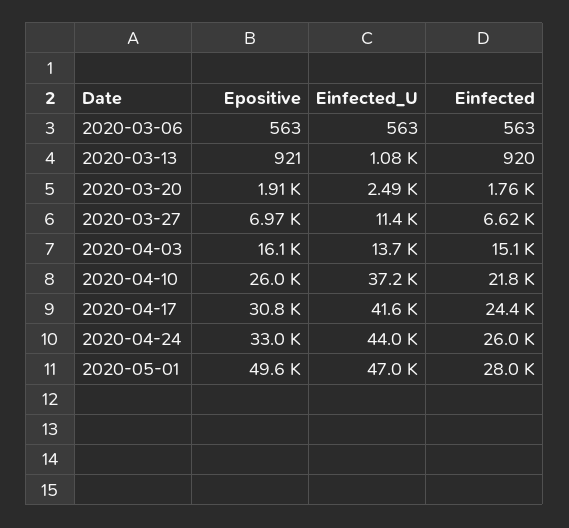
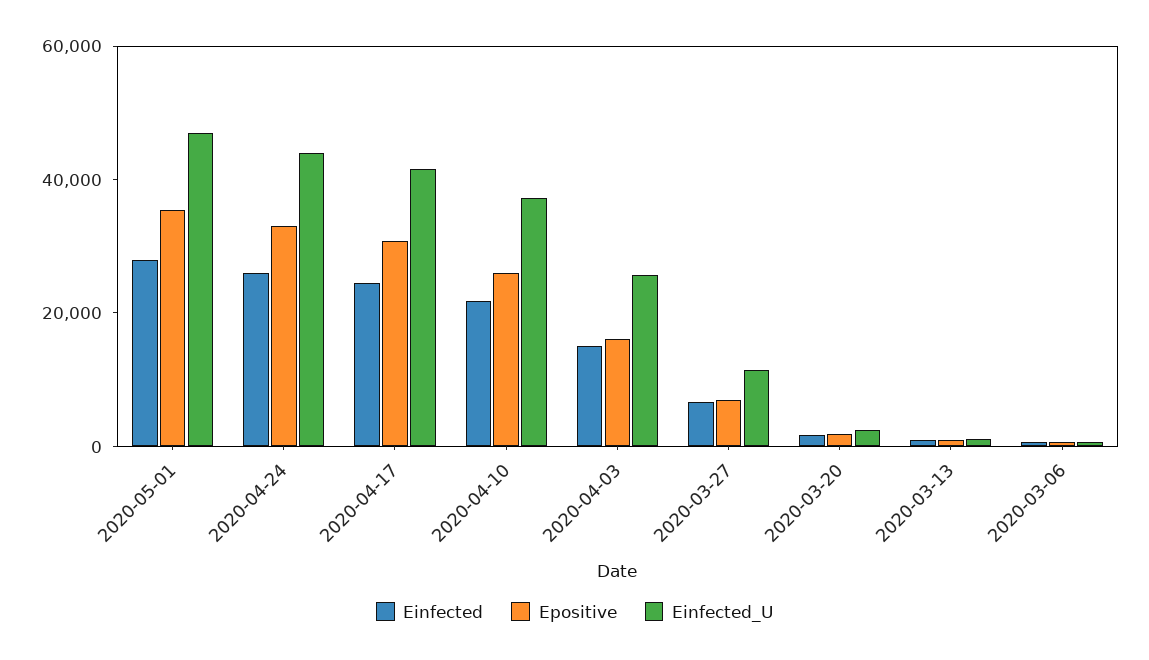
  {
    "Epositive": {
      "2020-03-06": 563,
      "2020-03-13": 921,
      "2020-03-20": 1910,
      "2020-03-27": 6970,
      "2020-04-03": 16100,
      "2020-04-10": 26000,
      "2020-04-17": 30800,
      "2020-04-24": 33000,
-     "2020-05-01": 49600
+     "2020-05-01": 35000
    },
    "Einfected_U": {
      "2020-03-06": 563,
      "2020-03-13": 1080,
      "2020-03-20": 2490,
      "2020-03-27": 11400,
-     "2020-04-03": 13700,
+     "2020-04-03": 25000,
      "2020-04-10": 37200,
      "2020-04-17": 41600,
      "2020-04-24": 44000,
      "2020-05-01": 47000
    },
    "Einfected": {
      "2020-03-06": 563,
      "2020-03-13": 920,
      "2020-03-20": 1760,
      "2020-03-27": 6620,
      "2020-04-03": 15100,
      "2020-04-10": 21800,
      "2020-04-17": 24400,
      "2020-04-24": 26000,
      "2020-05-01": 28000
    }
  }

